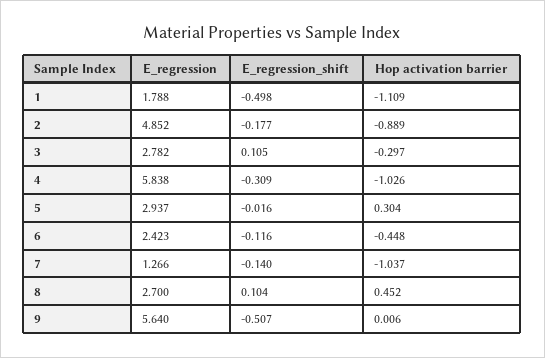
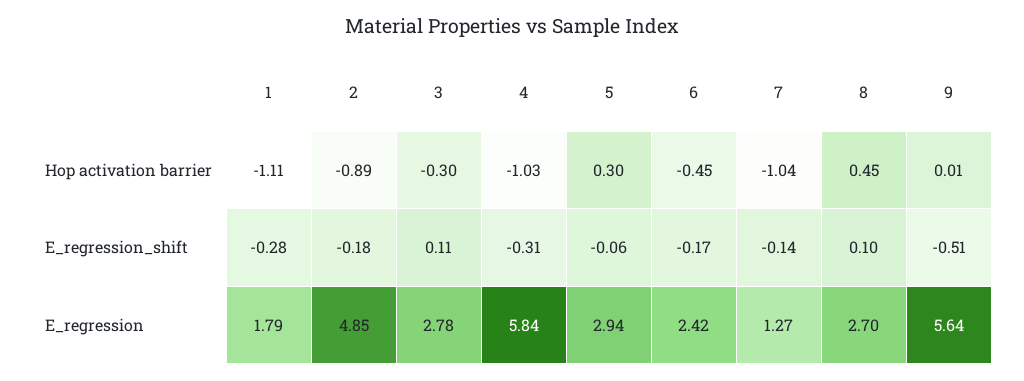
  {
    "E_regression": {
      "1": 1.788,
      "2": 4.852,
      "3": 2.782,
      "4": 5.838,
      "5": 2.937,
      "6": 2.423,
      "7": 1.266,
      "8": 2.7,
      "9": 5.64
    },
    "E_regression_shift": {
-     "1": -0.498,
+     "1": -0.28,
      "2": -0.177,
      "3": 0.105,
      "4": -0.309,
-     "5": -0.016,
+     "5": -0.06,
-     "6": -0.116,
+     "6": -0.17,
      "7": -0.14,
      "8": 0.104,
      "9": -0.507
    },
    "Hop activation barrier": {
      "1": -1.109,
      "2": -0.889,
      "3": -0.297,
      "4": -1.026,
      "5": 0.304,
      "6": -0.448,
      "7": -1.037,
      "8": 0.452,
      "9": 0.006
    }
  }

